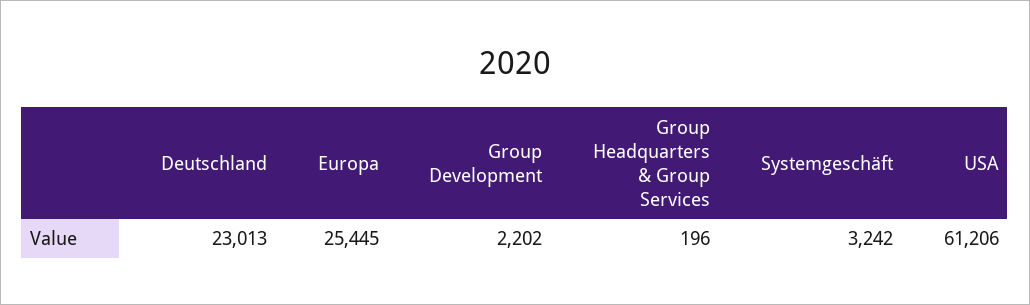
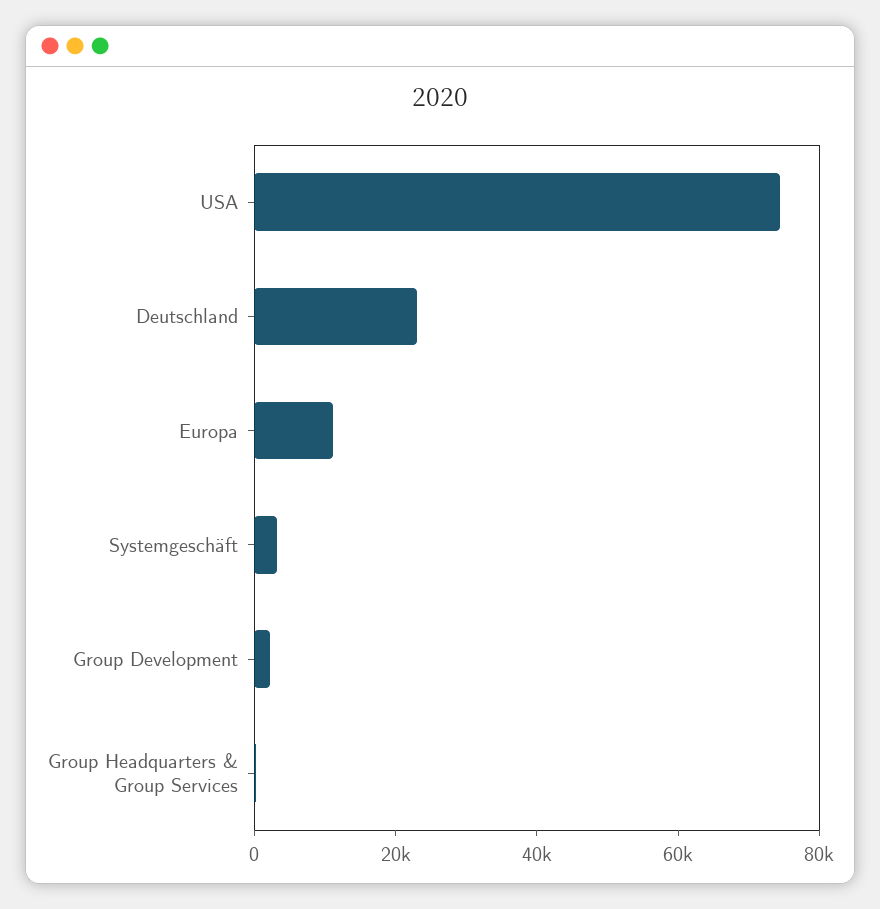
  {
    "Deutschland": 23013,
-   "Europa": 25445,
+   "Europa": 10000,
    "Group Development": 2202,
    "Group Headquarters & Group Services": 196,
    "Systemgeschäft": 3242,
-   "USA": 61206
+   "USA": 75000
  }

